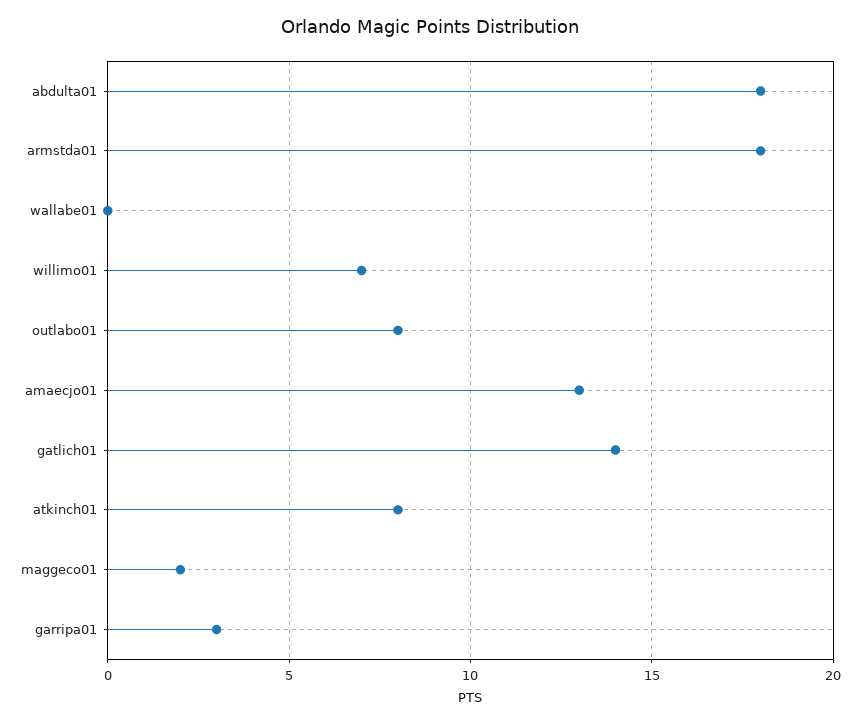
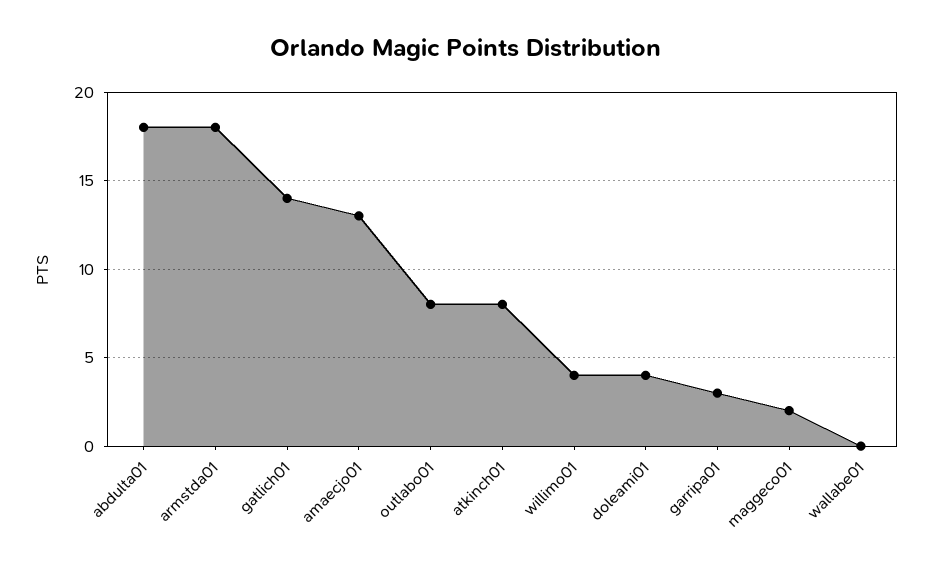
  {
    "abdulta01": 18,
    "armstda01": 18,
    "wallabe01": 0,
-   "willimo01": 7,
+   "willimo01": 4,
    "outlabo01": 8,
    "amaecjo01": 13,
    "gatlich01": 14,
    "atkinch01": 8,
    "maggeco01": 2,
-   "garripa01": 3
+   "garripa01": 3,
+   "doleami01": 4
  }

